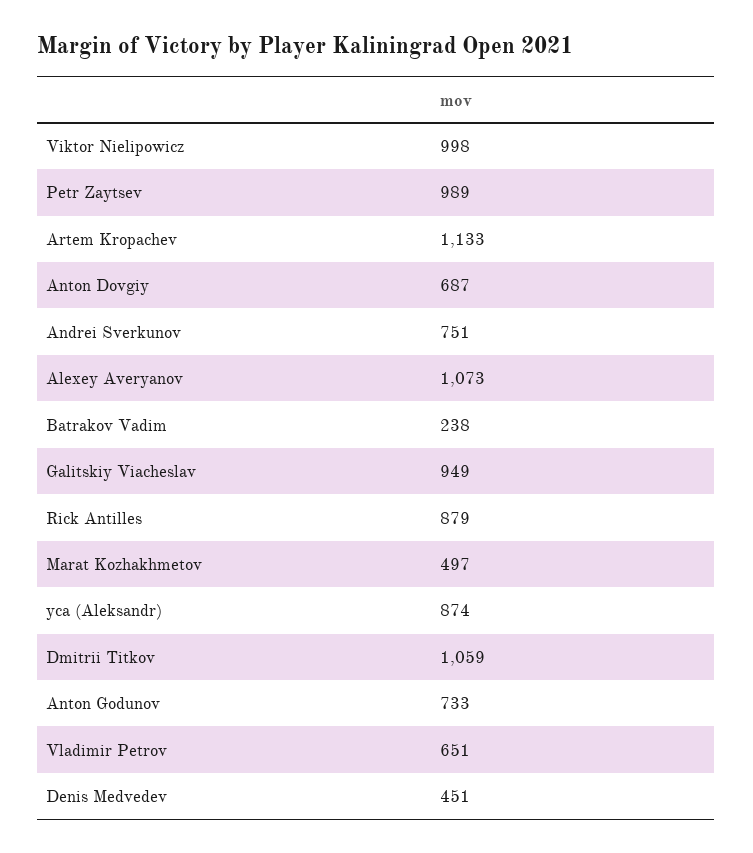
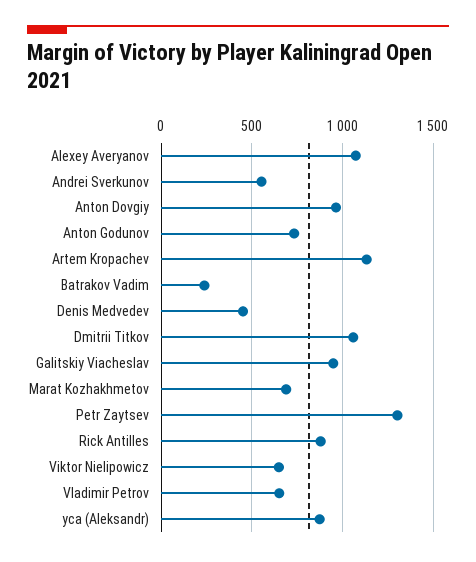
  {
-   "Viktor Nielipowicz": 998,
+   "Viktor Nielipowicz": 650,
-   "Petr Zaytsev": 989,
+   "Petr Zaytsev": 1300,
    "Artem Kropachev": 1133,
-   "Anton Dovgiy": 687,
+   "Anton Dovgiy": 950,
-   "Andrei Sverkunov": 751,
+   "Andrei Sverkunov": 550,
    "Alexey Averyanov": 1073,
    "Batrakov Vadim": 238,
    "Galitskiy Viacheslav": 949,
    "Rick Antilles": 879,
-   "Marat Kozhakhmetov": 497,
+   "Marat Kozhakhmetov": 700,
    "yca (Aleksandr)": 874,
    "Dmitrii Titkov": 1059,
    "Anton Godunov": 733,
    "Vladimir Petrov": 651,
    "Denis Medvedev": 451
  }

